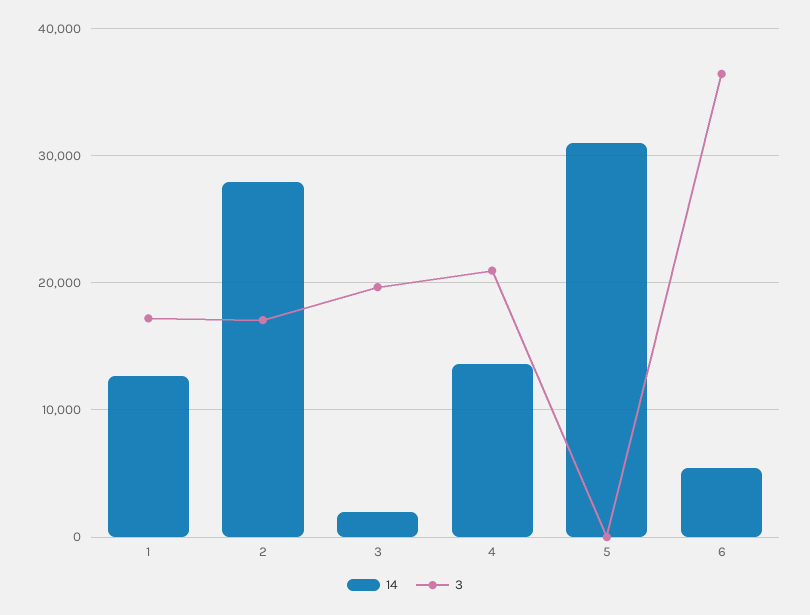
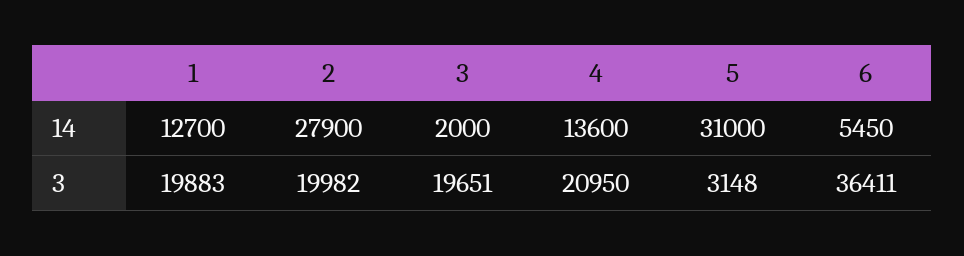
  {
    "14": {
      "1": 12700,
      "2": 27900,
      "3": 2000,
      "4": 13600,
      "5": 31000,
      "6": 5450
    },
    "3": {
-     "1": 17000,
+     "1": 19883,
-     "2": 17000,
+     "2": 19982,
      "3": 19651,
      "4": 20950,
-     "5": 0,
+     "5": 3148,
      "6": 36411
    }
  }

